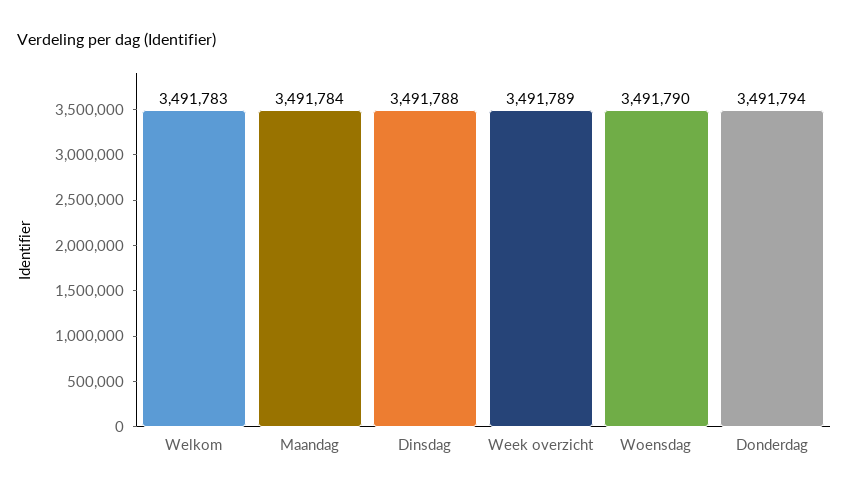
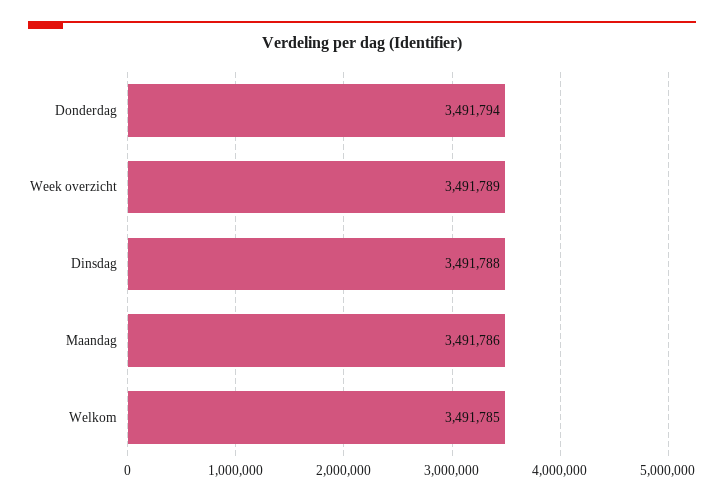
  {
-   "Welkom": 3491783,
+   "Welkom": 3491785,
-   "Maandag": 3491784,
+   "Maandag": 3491786,
    "Dinsdag": 3491788,
    "Week overzicht": 3491789,
-   "Woensdag": 3491790,
    "Donderdag": 3491794
  }

